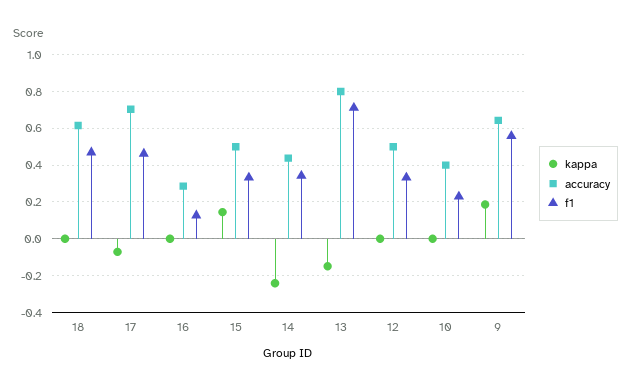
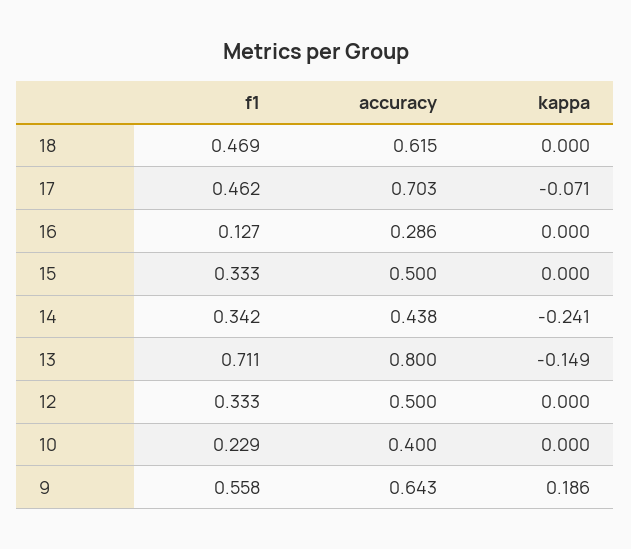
  {
    "kappa": {
      "18": 0,
      "17": -0.071,
      "16": 0,
-     "15": 0.15,
+     "15": 0,
      "14": -0.241,
      "13": -0.149,
      "12": 0,
      "10": 0,
      "9": 0.186
    },
    "accuracy": {
      "18": 0.615,
      "17": 0.703,
      "16": 0.286,
      "15": 0.5,
      "14": 0.438,
      "13": 0.8,
      "12": 0.5,
      "10": 0.4,
      "9": 0.643
    },
    "f1": {
      "18": 0.469,
      "17": 0.462,
      "16": 0.127,
      "15": 0.333,
      "14": 0.342,
      "13": 0.711,
      "12": 0.333,
      "10": 0.229,
      "9": 0.558
    }
  }

